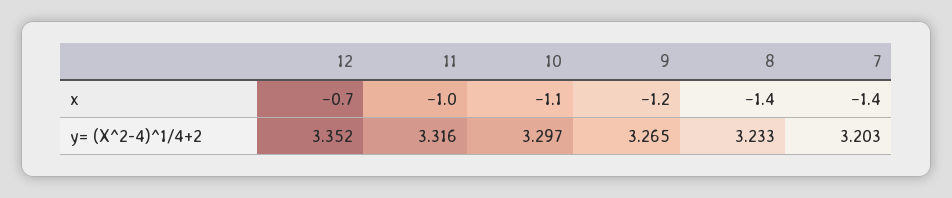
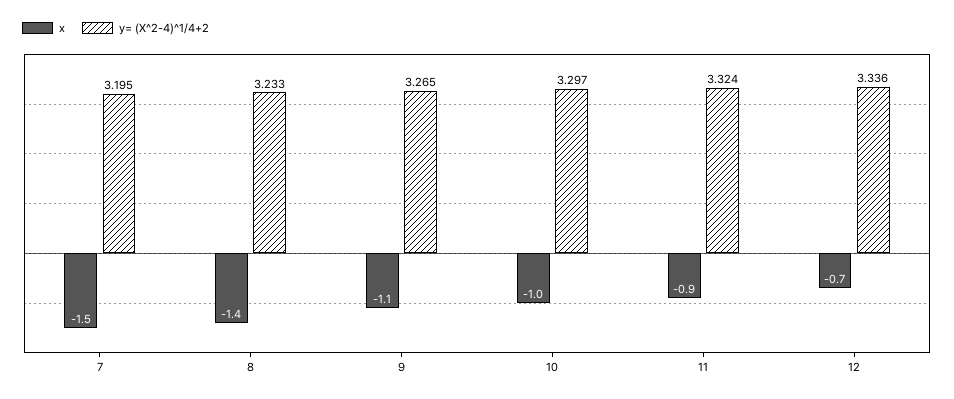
  {
    "x": {
      "12": -0.7,
-     "11": -1,
+     "11": -0.9,
-     "10": -1.1,
+     "10": -1,
-     "9": -1.2,
+     "9": -1.1,
      "8": -1.4,
-     "7": -1.4
+     "7": -1.5
    },
    "y= (X^2-4)^1/4+2": {
-     "12": 3.352,
+     "12": 3.336,
-     "11": 3.316,
+     "11": 3.324,
      "10": 3.297,
      "9": 3.265,
      "8": 3.233,
-     "7": 3.203
+     "7": 3.195
    }
  }

